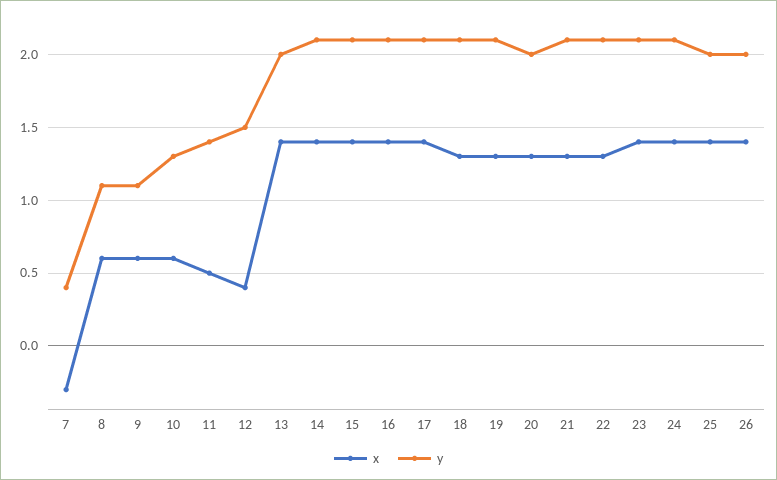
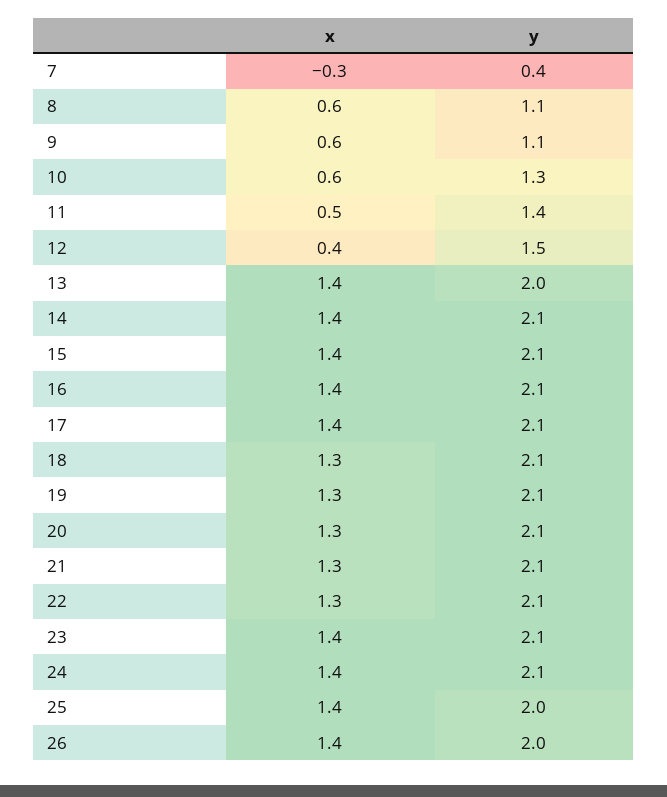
  {
    "x": {
      "7": -0.3,
      "8": 0.6,
      "9": 0.6,
      "10": 0.6,
      "11": 0.5,
      "12": 0.4,
      "13": 1.4,
      "14": 1.4,
      "15": 1.4,
      "16": 1.4,
      "17": 1.4,
      "18": 1.3,
      "19": 1.3,
      "20": 1.3,
      "21": 1.3,
      "22": 1.3,
      "23": 1.4,
      "24": 1.4,
      "25": 1.4,
      "26": 1.4
    },
    "y": {
      "7": 0.4,
      "8": 1.1,
      "9": 1.1,
      "10": 1.3,
      "11": 1.4,
      "12": 1.5,
      "13": 2,
      "14": 2.1,
      "15": 2.1,
      "16": 2.1,
      "17": 2.1,
      "18": 2.1,
      "19": 2.1,
-     "20": 2,
+     "20": 2.1,
      "21": 2.1,
      "22": 2.1,
      "23": 2.1,
      "24": 2.1,
      "25": 2,
      "26": 2
    }
  }

